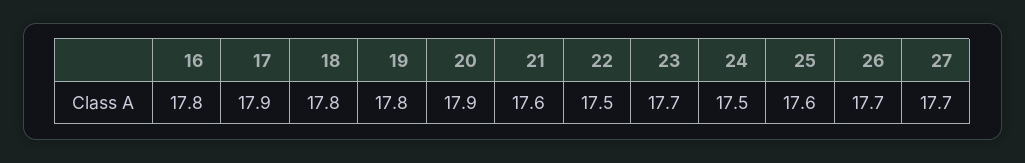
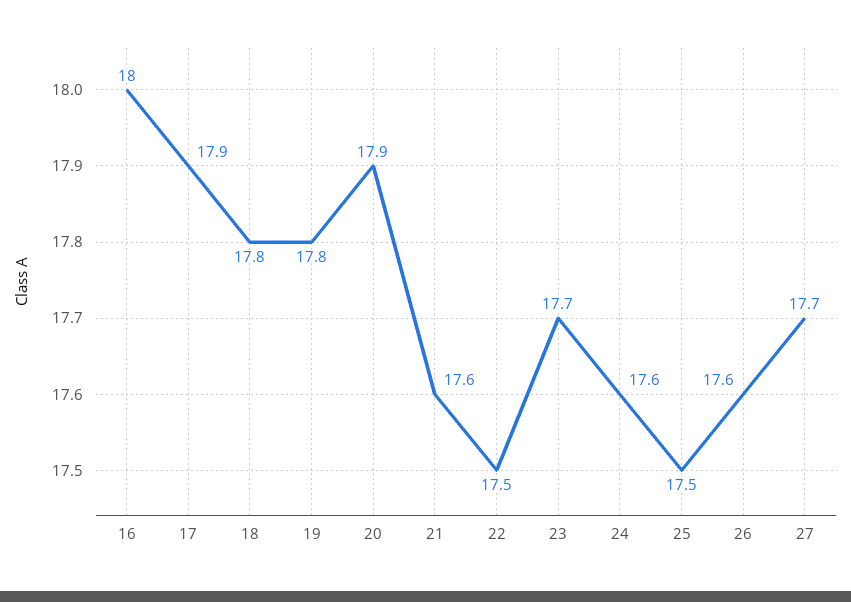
  {
-   "16": 17.8,
+   "16": 18,
    "17": 17.9,
    "18": 17.8,
    "19": 17.8,
    "20": 17.9,
    "21": 17.6,
    "22": 17.5,
    "23": 17.7,
-   "24": 17.5,
+   "24": 17.6,
-   "25": 17.6,
+   "25": 17.5,
-   "26": 17.7,
+   "26": 17.6,
    "27": 17.7
  }

